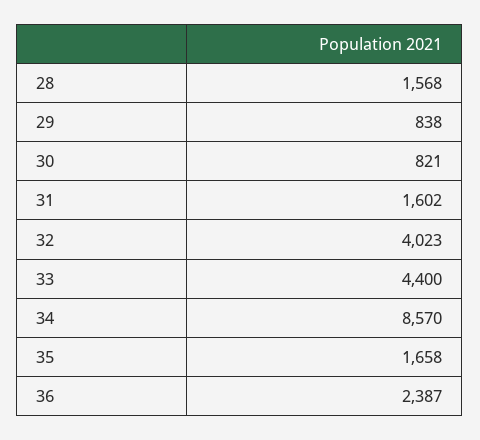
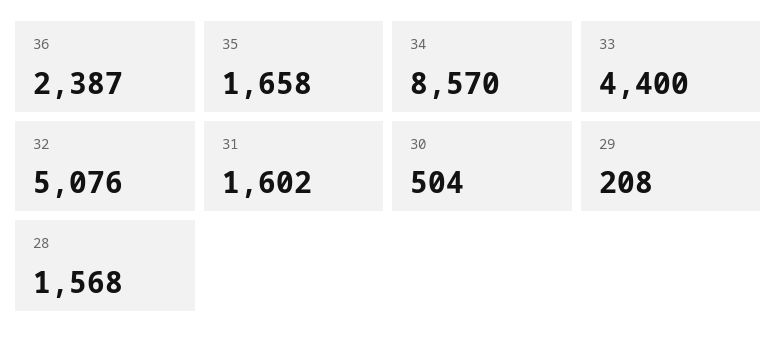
  {
    "28": 1568,
-   "29": 838,
+   "29": 208,
-   "30": 821,
+   "30": 504,
    "31": 1602,
-   "32": 4023,
+   "32": 5076,
    "33": 4400,
    "34": 8570,
    "35": 1658,
    "36": 2387
  }

